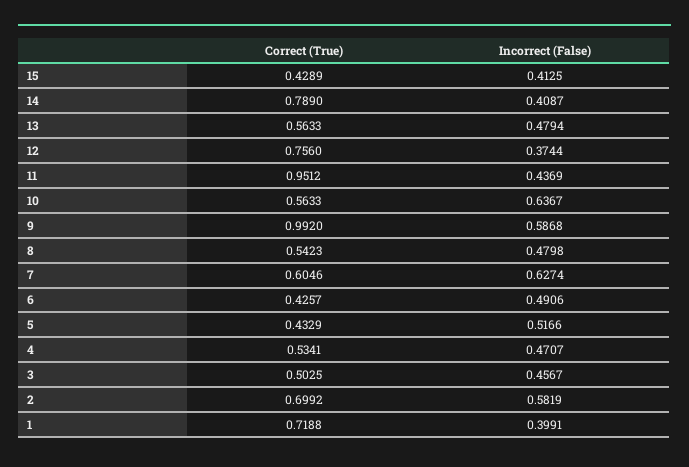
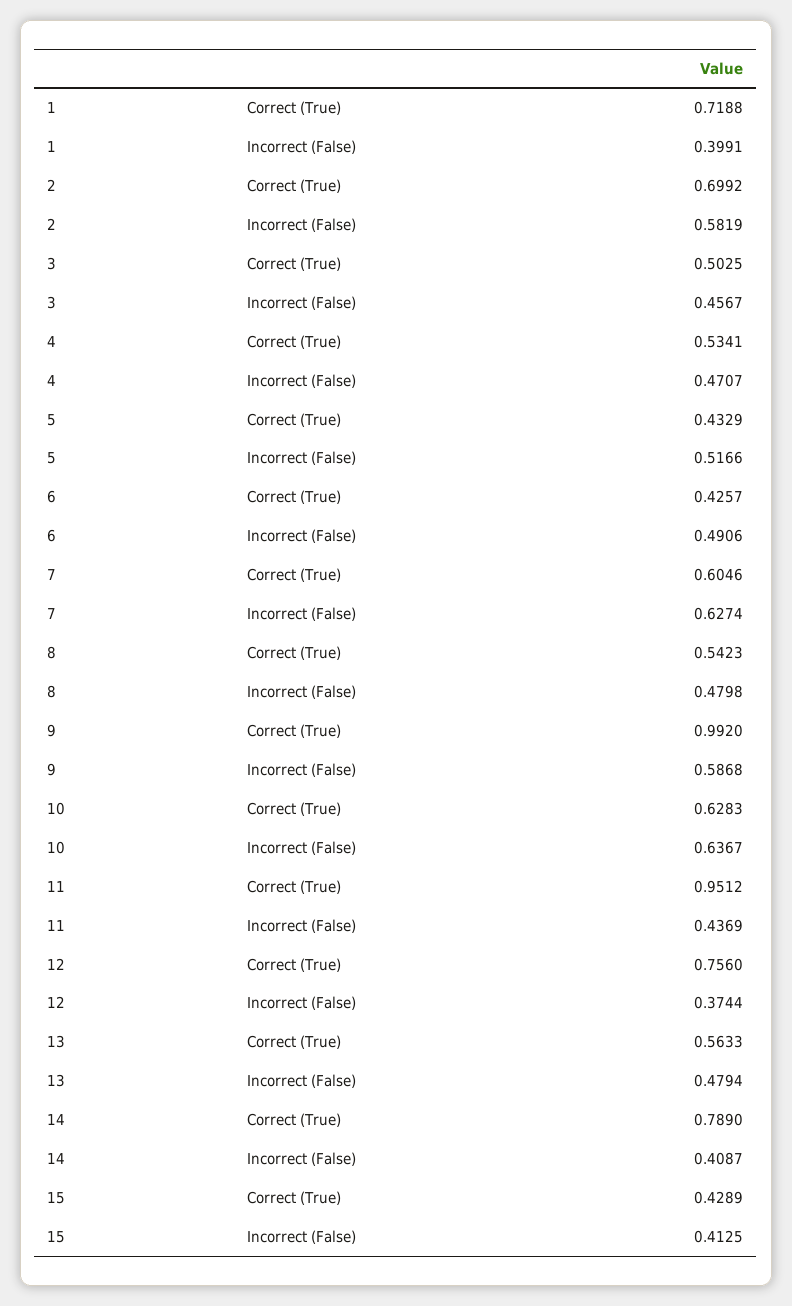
  {
    "Correct (True)": {
      "15": 0.4289,
      "14": 0.789,
      "13": 0.5633,
      "12": 0.756,
      "11": 0.9512,
-     "10": 0.5633,
+     "10": 0.6283,
      "9": 0.992,
      "8": 0.5423,
      "7": 0.6046,
      "6": 0.4257,
      "5": 0.4329,
      "4": 0.5341,
      "3": 0.5025,
      "2": 0.6992,
      "1": 0.7188
    },
    "Incorrect (False)": {
      "15": 0.4125,
      "14": 0.4087,
      "13": 0.4794,
      "12": 0.3744,
      "11": 0.4369,
      "10": 0.6367,
      "9": 0.5868,
      "8": 0.4798,
      "7": 0.6274,
      "6": 0.4906,
      "5": 0.5166,
      "4": 0.4707,
      "3": 0.4567,
      "2": 0.5819,
      "1": 0.3991
    }
  }

